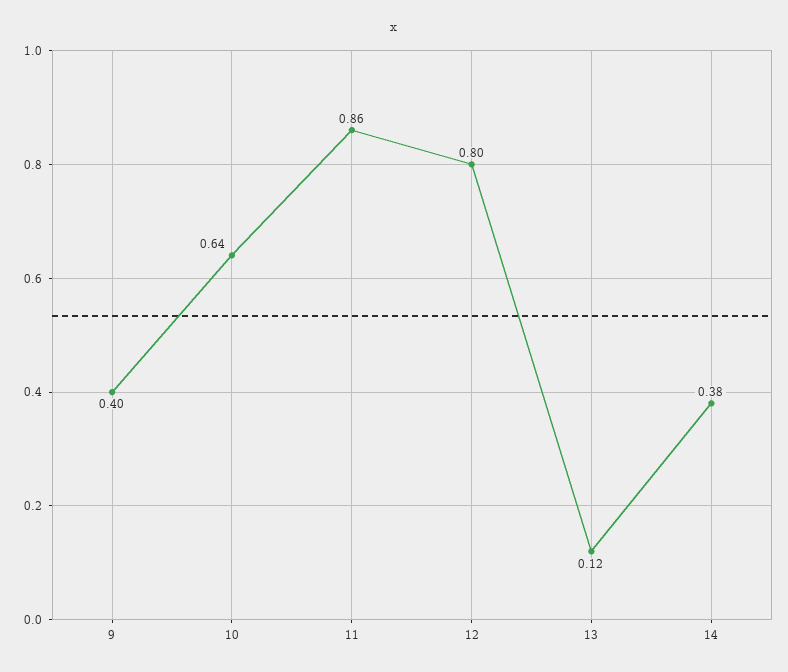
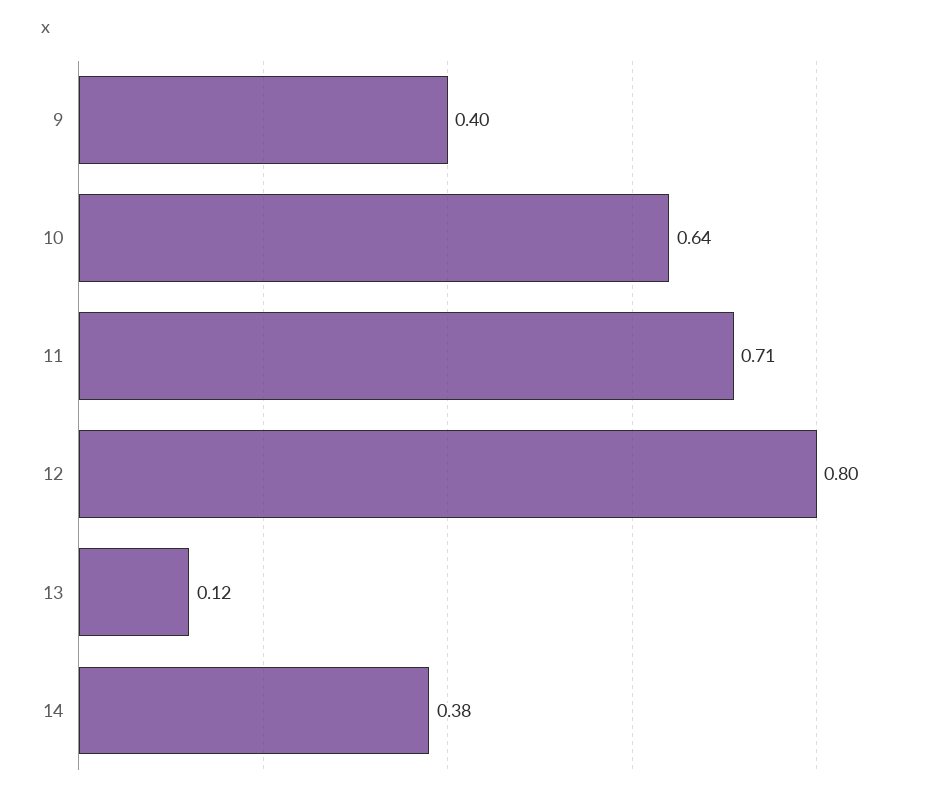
  {
    "9": 0.4,
    "10": 0.64,
-   "11": 0.86,
+   "11": 0.71,
    "12": 0.8,
    "13": 0.12,
    "14": 0.38
  }

